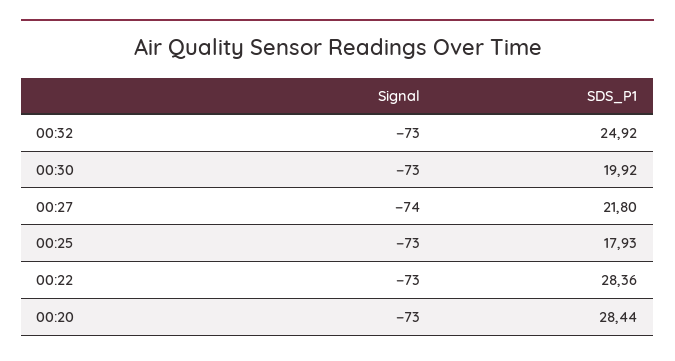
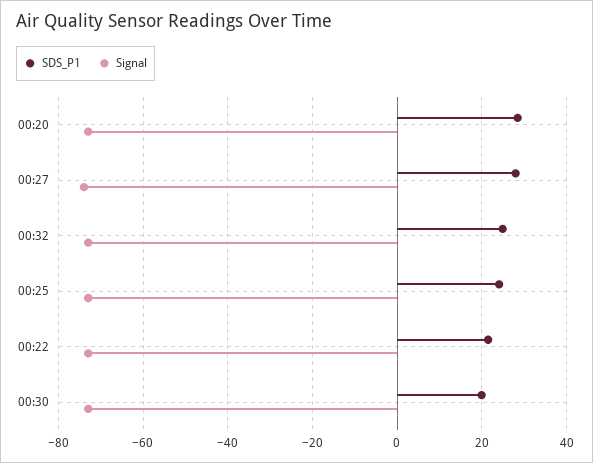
  {
    "Signal": {
      "00:32": -73,
      "00:30": -73,
      "00:27": -74,
      "00:25": -73,
      "00:22": -73,
      "00:20": -73
    },
    "SDS_P1": {
      "00:32": 24.92,
      "00:30": 19.92,
-     "00:27": 21.8,
+     "00:27": 28,
-     "00:25": 17.93,
+     "00:25": 24,
-     "00:22": 28.36,
+     "00:22": 22,
      "00:20": 28.44
    }
  }

